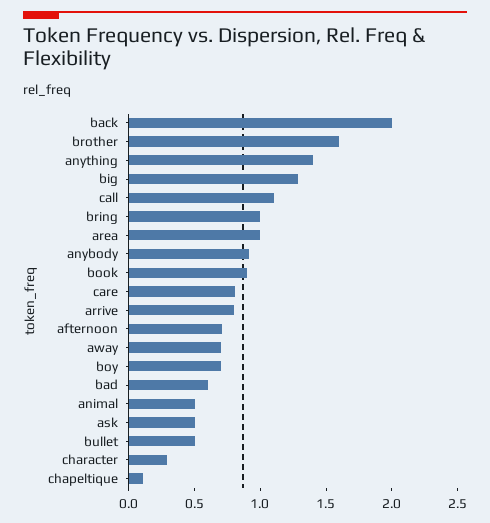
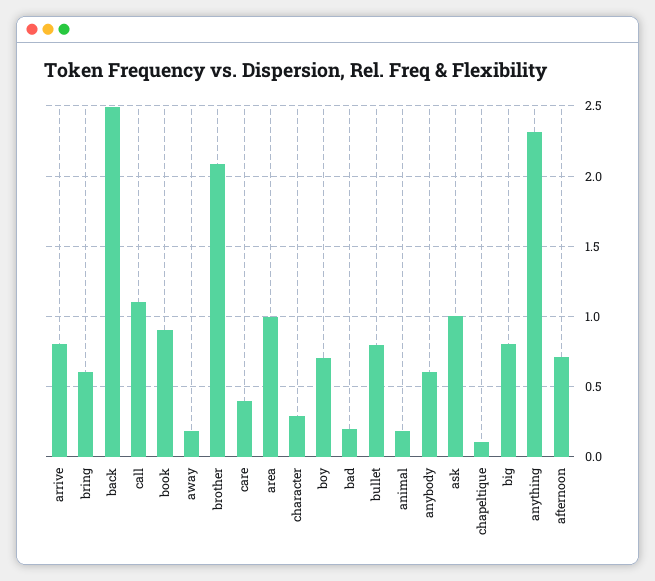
  {
-   "back": 2,
+   "back": 2.5,
-   "brother": 1.6,
+   "brother": 2.1,
-   "anything": 1.4,
+   "anything": 2.3,
-   "big": 1.3,
+   "big": 0.8,
    "call": 1.1,
-   "bring": 1,
+   "bring": 0.6,
    "area": 1,
-   "anybody": 0.9,
+   "anybody": 0.6,
    "book": 0.9,
-   "care": 0.8,
+   "care": 0.4,
    "arrive": 0.8,
    "afternoon": 0.7,
-   "away": 0.7,
+   "away": 0.2,
    "boy": 0.7,
-   "bad": 0.6,
+   "bad": 0.2,
-   "animal": 0.5,
+   "animal": 0.2,
-   "ask": 0.5,
+   "ask": 1,
-   "bullet": 0.5,
+   "bullet": 0.8,
    "character": 0.3,
    "chapeltique": 0.1
  }

